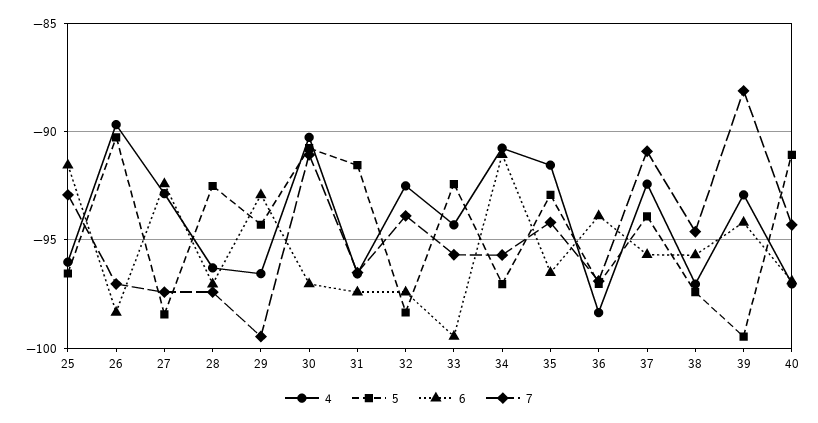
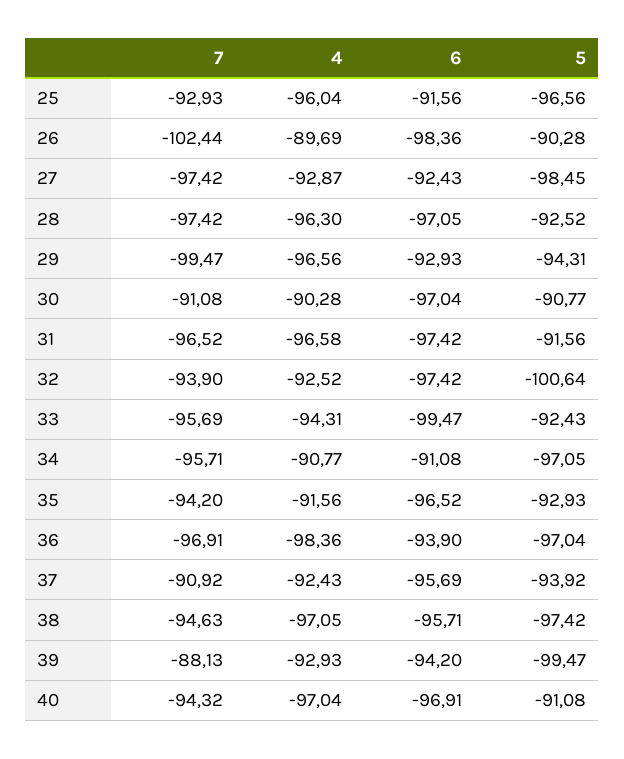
  {
    "4": {
      "25": -96.04,
      "26": -89.69,
      "27": -92.87,
      "28": -96.3,
      "29": -96.56,
      "30": -90.28,
      "31": -96.58,
      "32": -92.52,
      "33": -94.31,
      "34": -90.77,
      "35": -91.56,
      "36": -98.36,
      "37": -92.43,
      "38": -97.05,
      "39": -92.93,
      "40": -97.04
    },
    "5": {
      "25": -96.56,
      "26": -90.28,
      "27": -98.45,
      "28": -92.52,
      "29": -94.31,
      "30": -90.77,
      "31": -91.56,
-     "32": -98.5,
+     "32": -100.64,
      "33": -92.43,
      "34": -97.05,
      "35": -92.93,
      "36": -97.04,
      "37": -93.92,
      "38": -97.42,
      "39": -99.47,
      "40": -91.08
    },
    "6": {
      "25": -91.56,
      "26": -98.36,
      "27": -92.43,
      "28": -97.05,
      "29": -92.93,
      "30": -97.04,
      "31": -97.42,
      "32": -97.42,
      "33": -99.47,
      "34": -91.08,
      "35": -96.52,
      "36": -93.9,
      "37": -95.69,
      "38": -95.71,
      "39": -94.2,
      "40": -96.91
    },
    "7": {
      "25": -92.93,
-     "26": -97,
+     "26": -102.44,
      "27": -97.42,
      "28": -97.42,
      "29": -99.47,
      "30": -91.08,
      "31": -96.52,
      "32": -93.9,
      "33": -95.69,
      "34": -95.71,
      "35": -94.2,
      "36": -96.91,
      "37": -90.92,
      "38": -94.63,
      "39": -88.13,
      "40": -94.32
    }
  }

